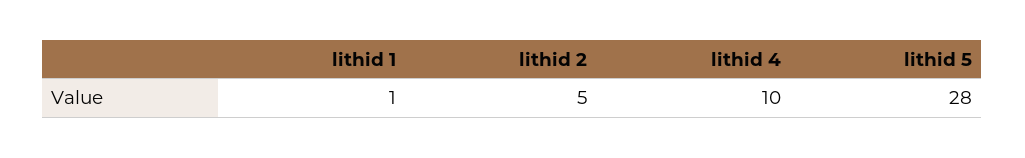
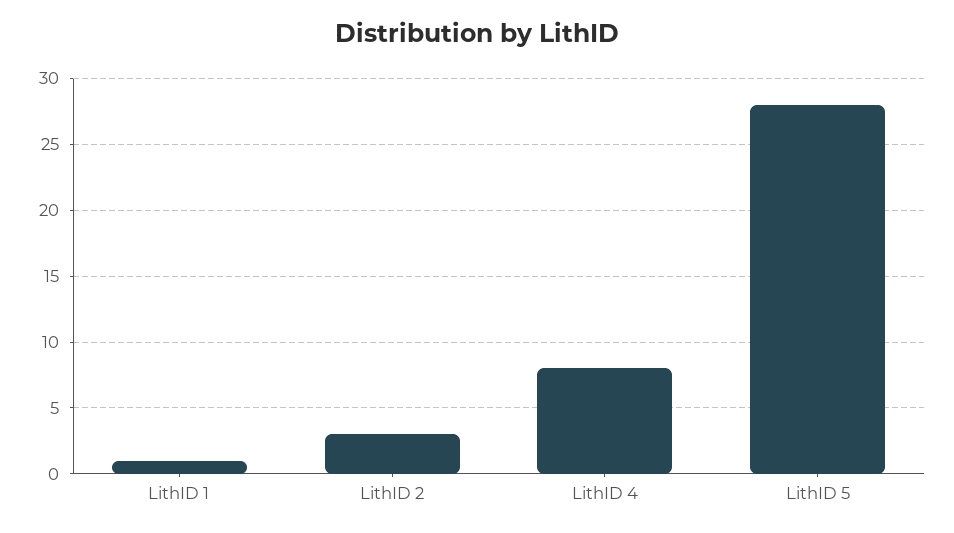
  {
    "lithid 1": 1,
-   "lithid 2": 5,
+   "lithid 2": 3,
-   "lithid 4": 10,
+   "lithid 4": 8,
    "lithid 5": 28
  }

